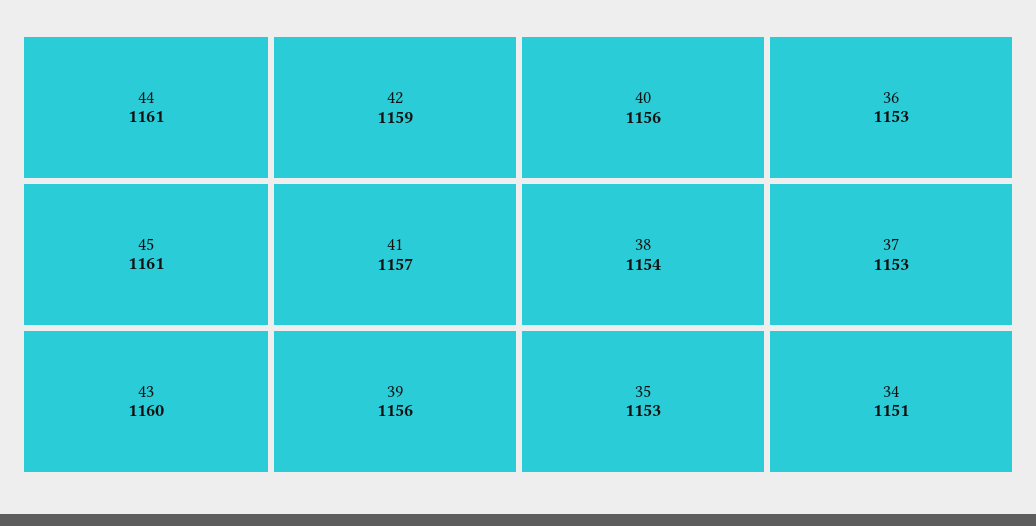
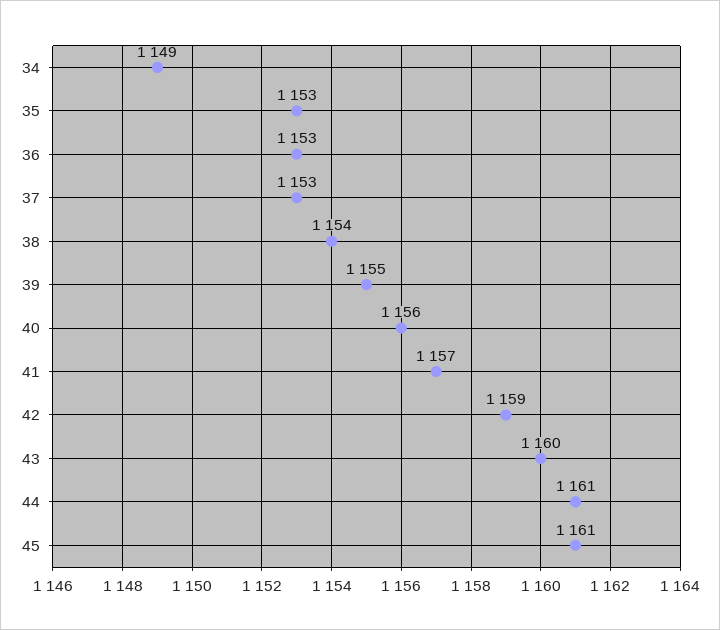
  {
    "44": 1161,
    "45": 1161,
    "43": 1160,
    "42": 1159,
    "41": 1157,
-   "39": 1156,
+   "39": 1155,
    "40": 1156,
    "38": 1154,
    "35": 1153,
    "36": 1153,
    "37": 1153,
-   "34": 1151
+   "34": 1149
  }

